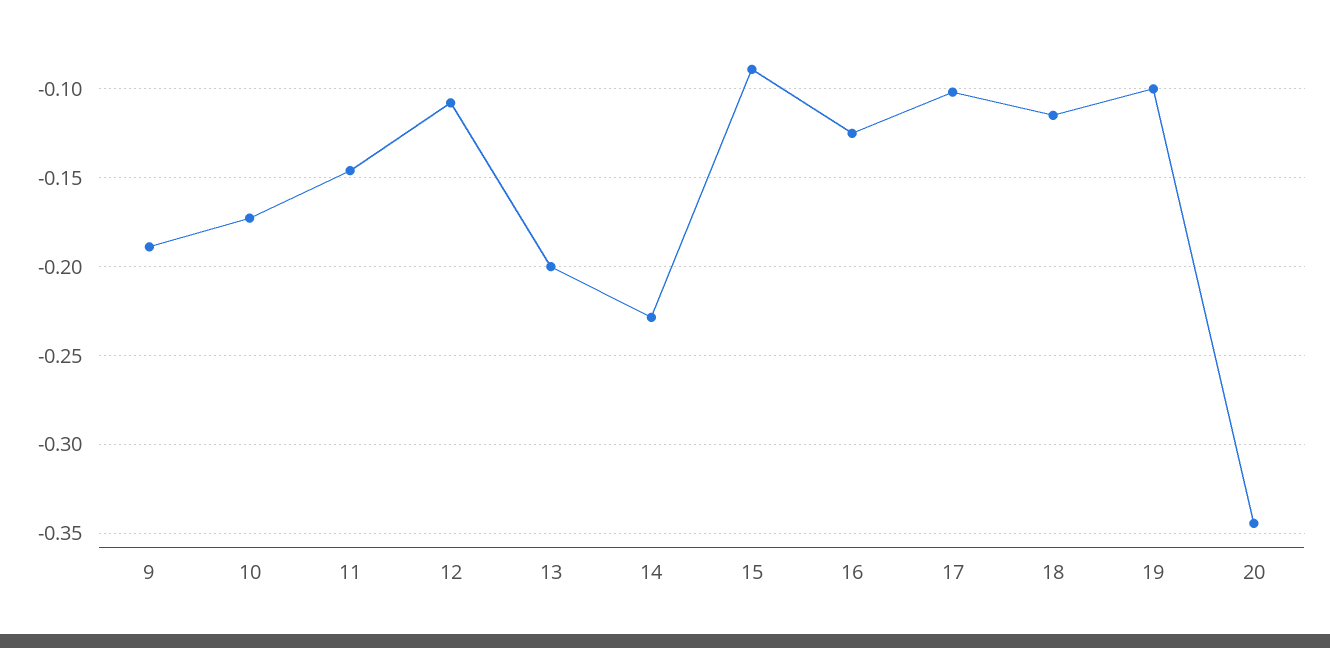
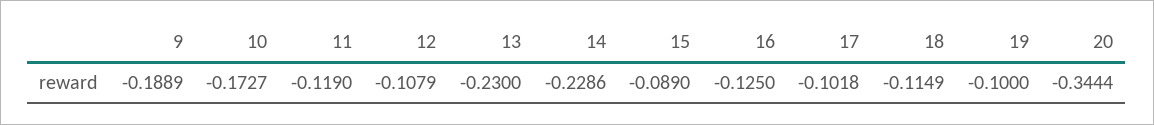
  {
    "9": -0.1889,
    "10": -0.1727,
-   "11": -0.145,
+   "11": -0.119,
    "12": -0.1079,
-   "13": -0.2,
+   "13": -0.23,
    "14": -0.2286,
    "15": -0.089,
    "16": -0.125,
    "17": -0.1018,
    "18": -0.1149,
    "19": -0.1,
    "20": -0.3444
  }

